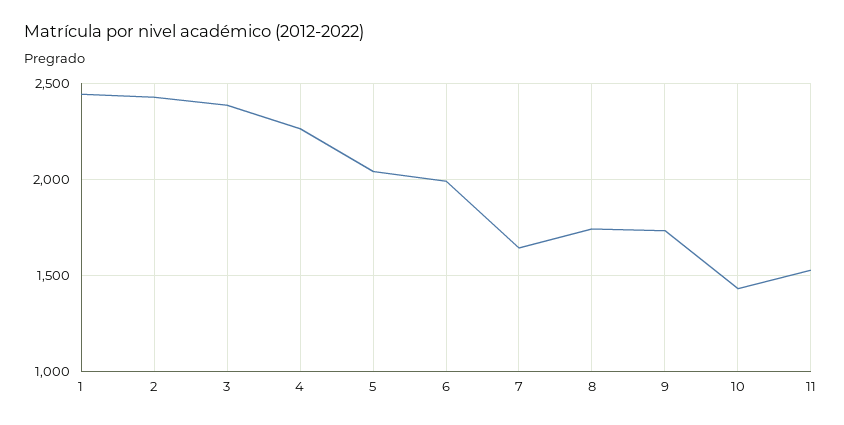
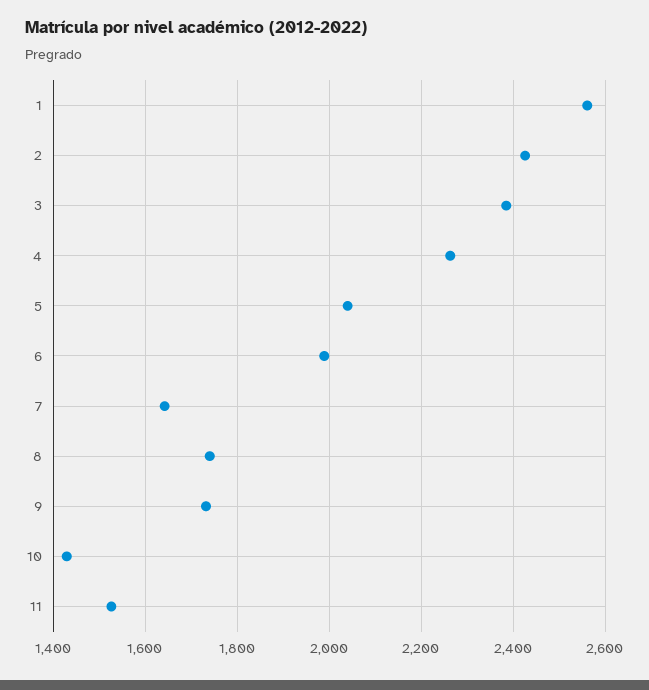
  {
-   "1": 2450,
+   "1": 2560,
    "2": 2420,
    "3": 2380,
    "4": 2260,
    "5": 2040,
    "6": 1980,
    "7": 1640,
    "8": 1740,
    "9": 1740,
    "10": 1420,
    "11": 1520
  }

